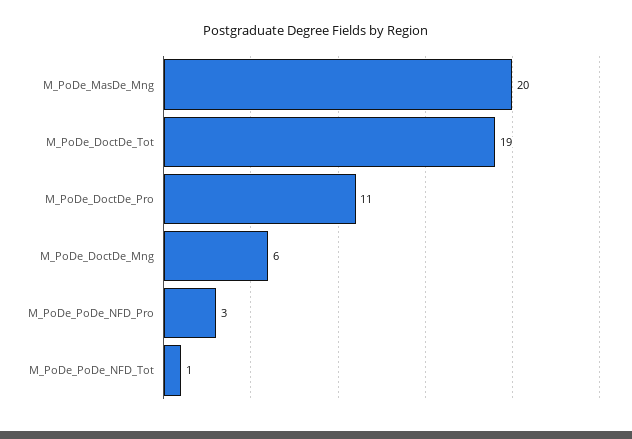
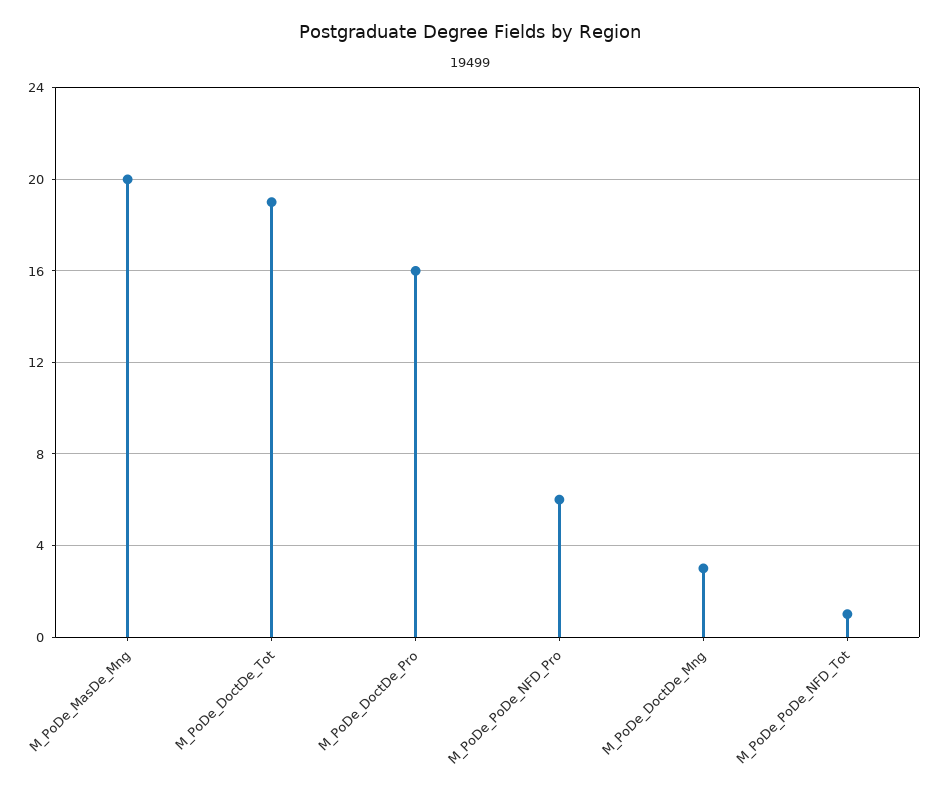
  {
    "M_PoDe_MasDe_Mng": 20,
    "M_PoDe_DoctDe_Tot": 19,
-   "M_PoDe_DoctDe_Pro": 11,
+   "M_PoDe_DoctDe_Pro": 16,
-   "M_PoDe_DoctDe_Mng": 6,
+   "M_PoDe_DoctDe_Mng": 3,
-   "M_PoDe_PoDe_NFD_Pro": 3,
+   "M_PoDe_PoDe_NFD_Pro": 6,
    "M_PoDe_PoDe_NFD_Tot": 1
  }

